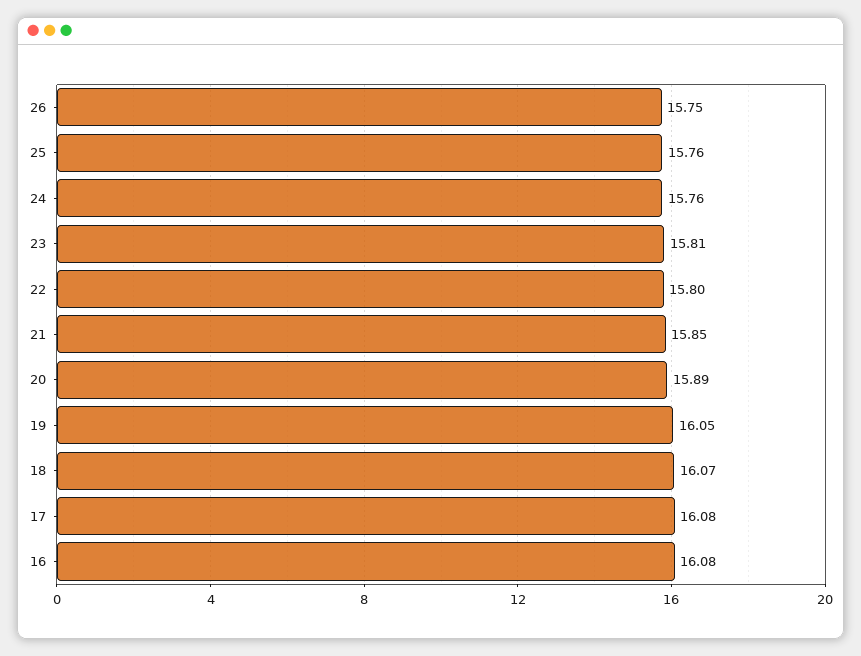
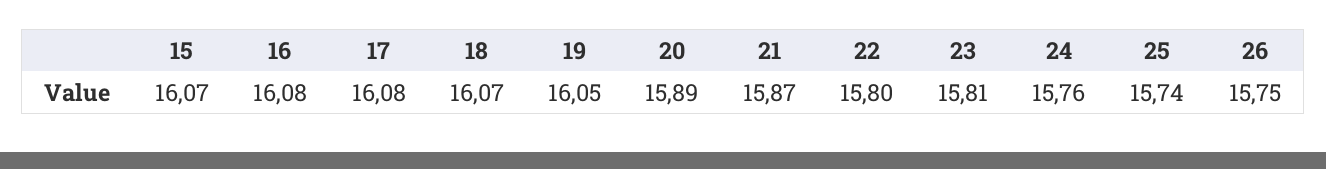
  {
    "26": 15.75,
-   "25": 15.76,
+   "25": 15.74,
    "24": 15.76,
    "23": 15.81,
    "22": 15.8,
-   "21": 15.85,
+   "21": 15.87,
    "20": 15.89,
    "19": 16.05,
    "18": 16.07,
    "17": 16.08,
-   "16": 16.08
+   "16": 16.08,
+   "15": 16.07
  }

